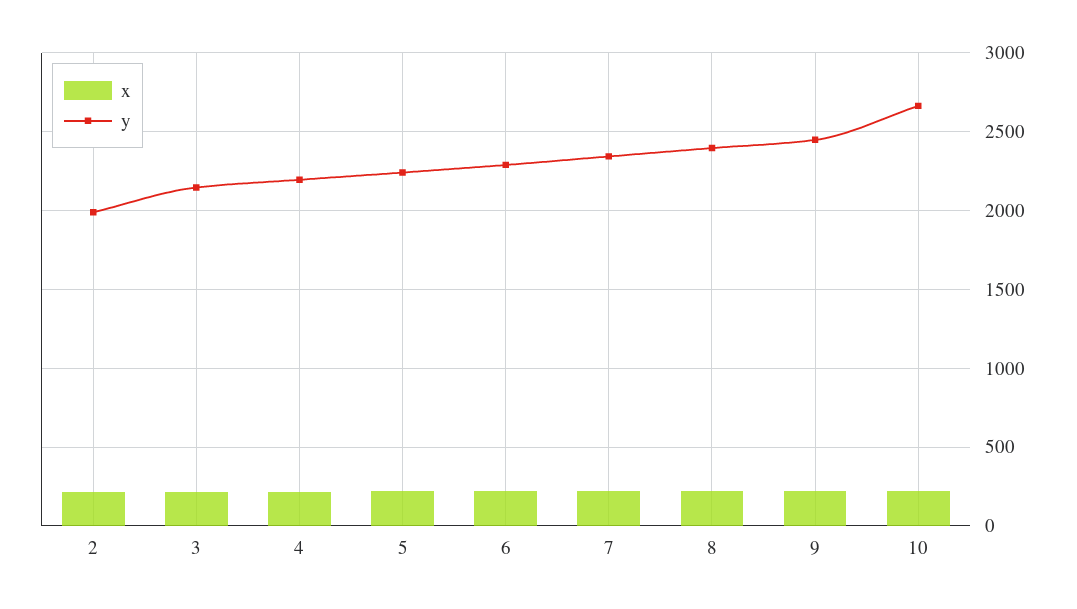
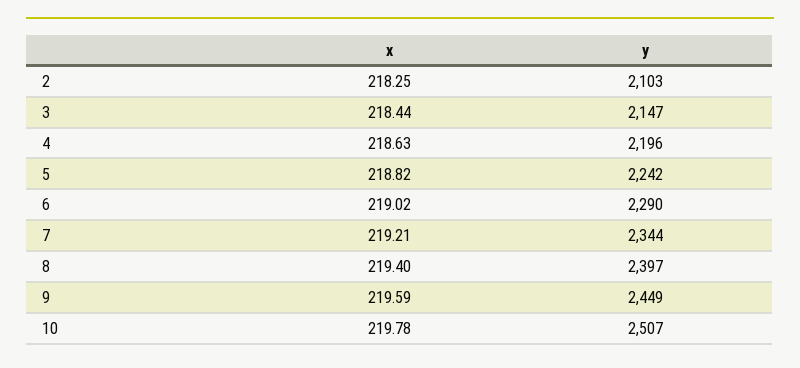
  {
    "x": {
      "2": 218.25,
      "3": 218.44,
      "4": 218.63,
      "5": 218.82,
      "6": 219.02,
      "7": 219.21,
      "8": 219.4,
      "9": 219.59,
      "10": 219.78
    },
    "y": {
-     "2": 2000,
+     "2": 2103,
      "3": 2147,
      "4": 2196,
      "5": 2242,
      "6": 2290,
      "7": 2344,
      "8": 2397,
      "9": 2449,
-     "10": 2650
+     "10": 2507
    }
  }

